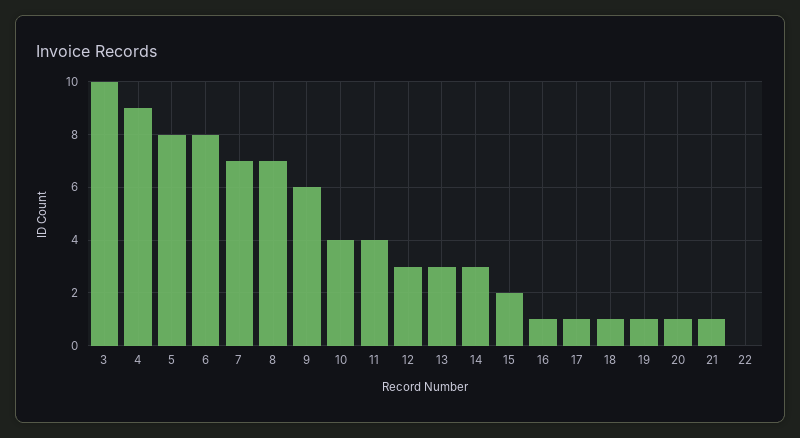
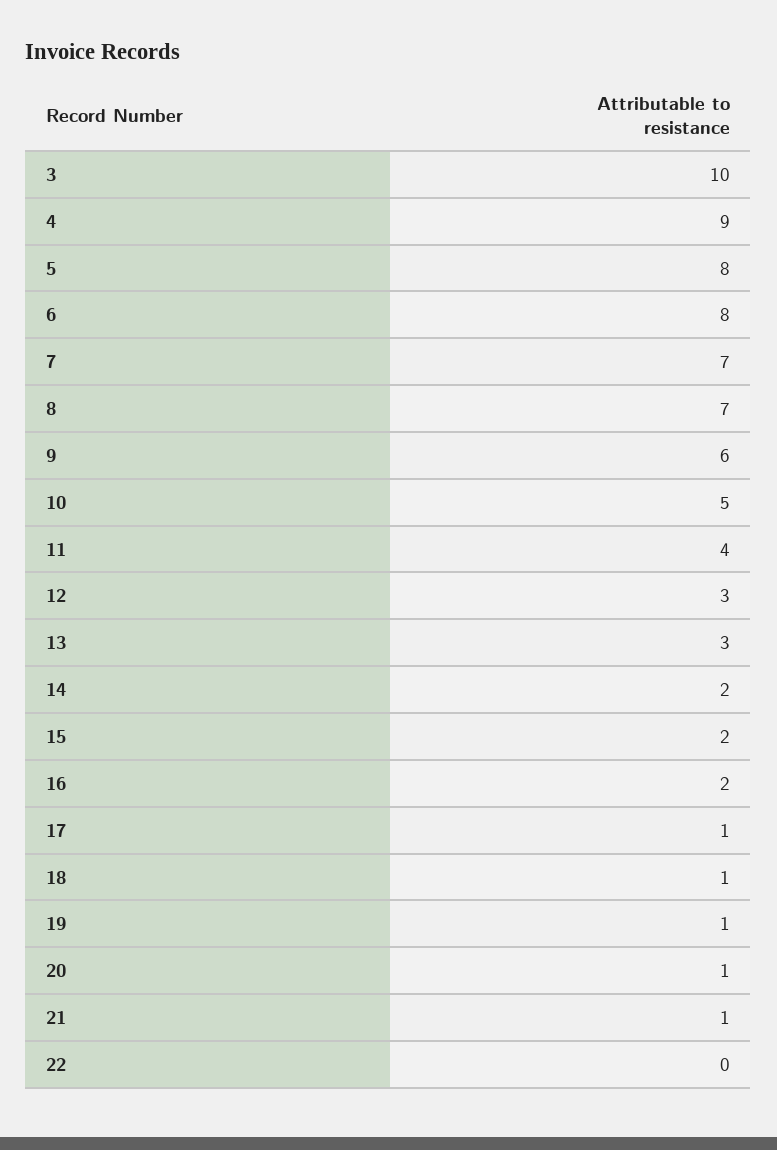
  {
    "3": 10,
    "4": 9,
    "5": 8,
    "6": 8,
    "7": 7,
    "8": 7,
    "9": 6,
-   "10": 4,
+   "10": 5,
    "11": 4,
    "12": 3,
    "13": 3,
-   "14": 3,
+   "14": 2,
    "15": 2,
-   "16": 1,
+   "16": 2,
    "17": 1,
    "18": 1,
    "19": 1,
    "20": 1,
    "21": 1,
    "22": 0
  }

